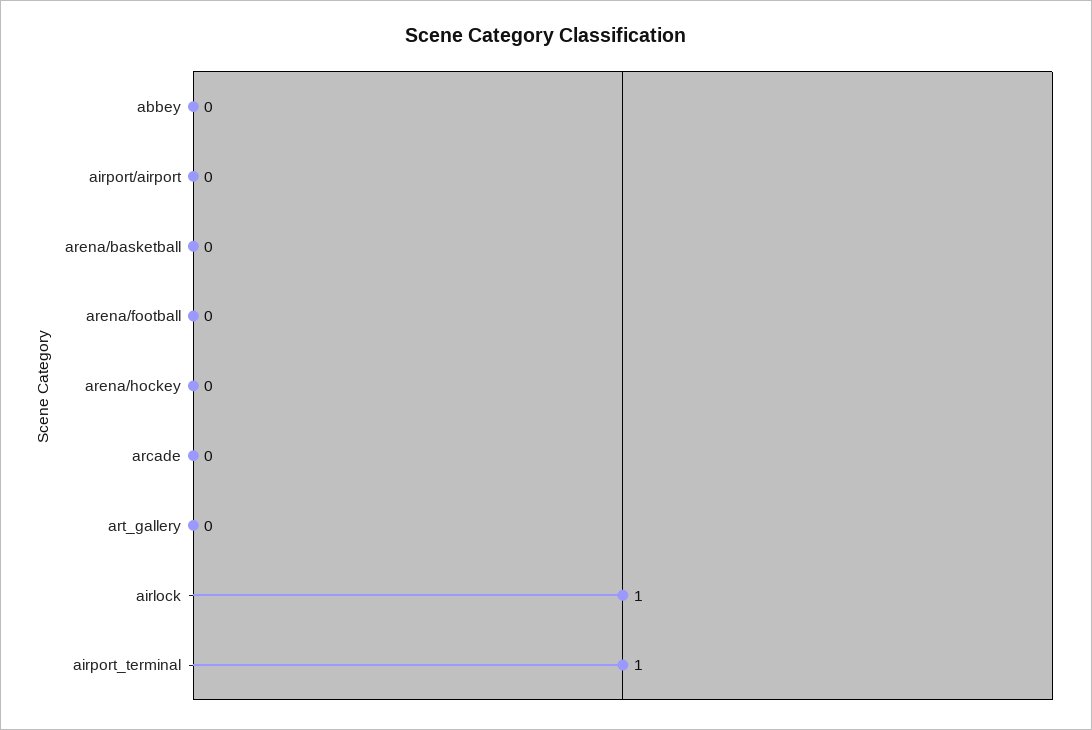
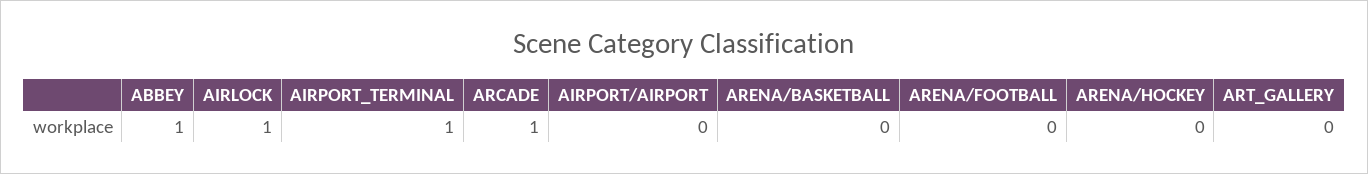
  {
-   "abbey": 0,
+   "abbey": 1,
    "airport/airport": 0,
    "arena/basketball": 0,
    "arena/football": 0,
    "arena/hockey": 0,
-   "arcade": 0,
+   "arcade": 1,
    "art_gallery": 0,
    "airlock": 1,
    "airport_terminal": 1
  }

